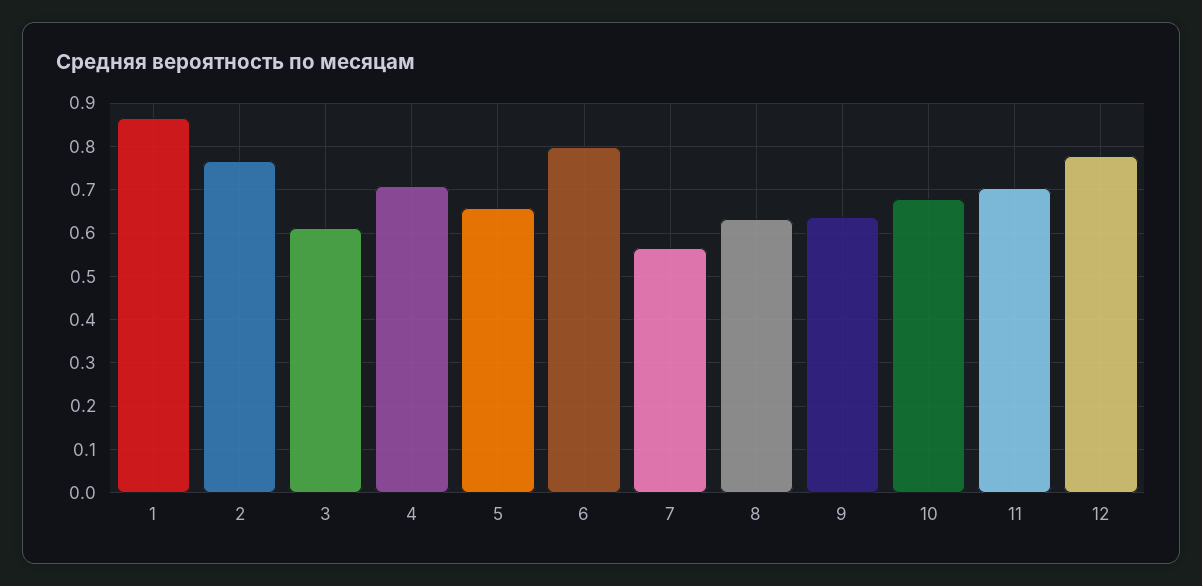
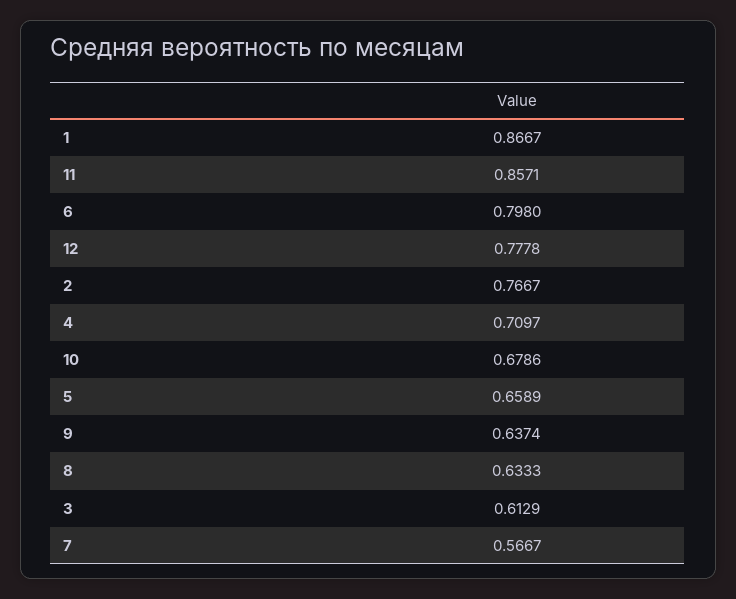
  {
    "1": 0.8667,
    "2": 0.7667,
    "3": 0.6129,
    "4": 0.7097,
    "5": 0.6589,
    "6": 0.798,
    "7": 0.5667,
    "8": 0.6333,
    "9": 0.6374,
    "10": 0.6786,
-   "11": 0.7,
+   "11": 0.8571,
    "12": 0.7778
  }

